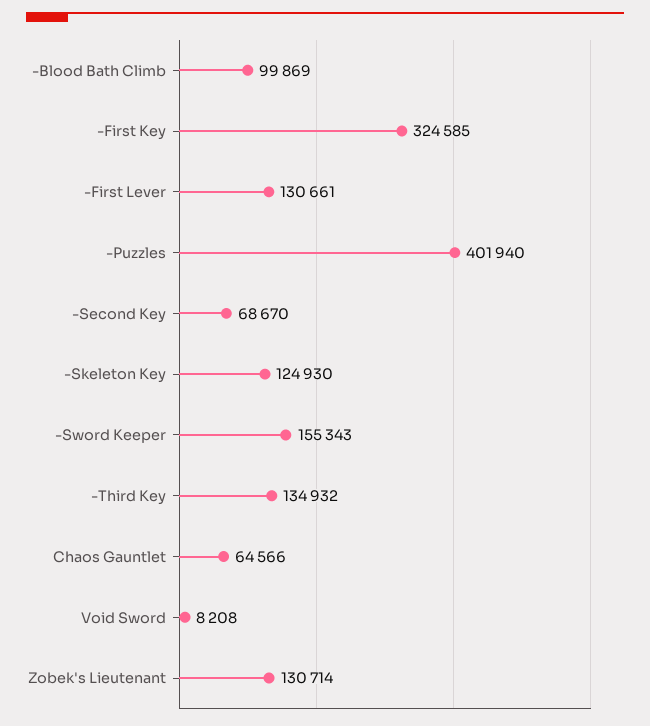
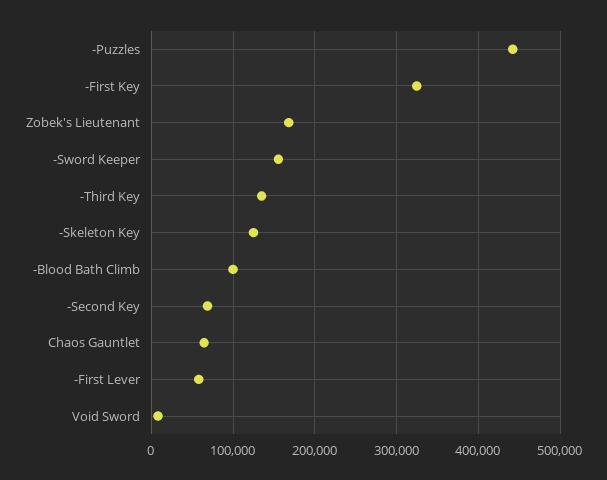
  {
    "-Blood Bath Climb": 99869,
    "-First Key": 324585,
-   "-First Lever": 130661,
+   "-First Lever": 60000,
-   "-Puzzles": 401940,
+   "-Puzzles": 440000,
    "-Second Key": 68670,
    "-Skeleton Key": 124930,
    "-Sword Keeper": 155343,
    "-Third Key": 134932,
    "Chaos Gauntlet": 64566,
    "Void Sword": 8208,
-   "Zobek's Lieutenant": 130714
+   "Zobek's Lieutenant": 170000
  }

